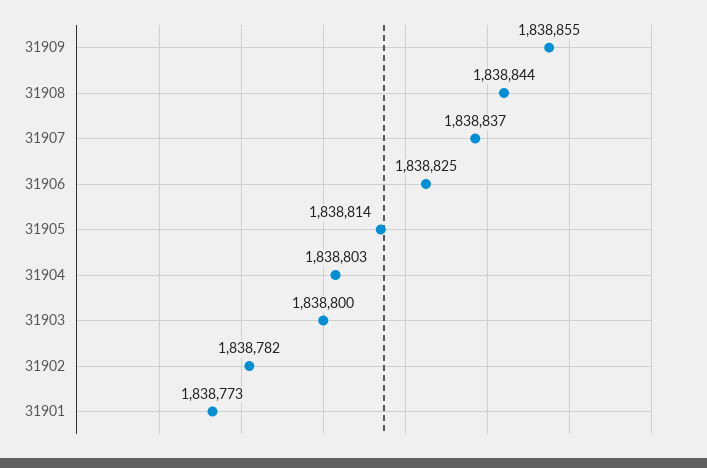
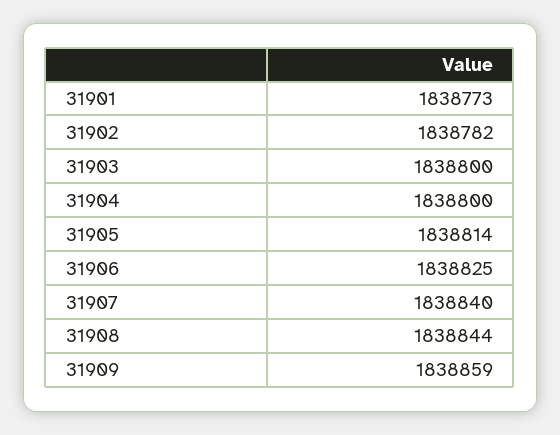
  {
-   "31909": 1838855,
+   "31909": 1838859,
    "31908": 1838844,
-   "31907": 1838837,
+   "31907": 1838840,
    "31906": 1838825,
    "31905": 1838814,
-   "31904": 1838803,
+   "31904": 1838800,
    "31903": 1838800,
    "31902": 1838782,
    "31901": 1838773
  }

